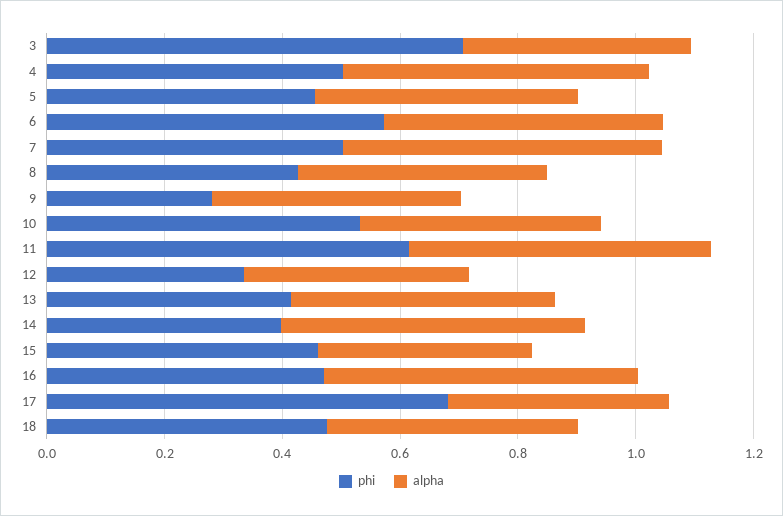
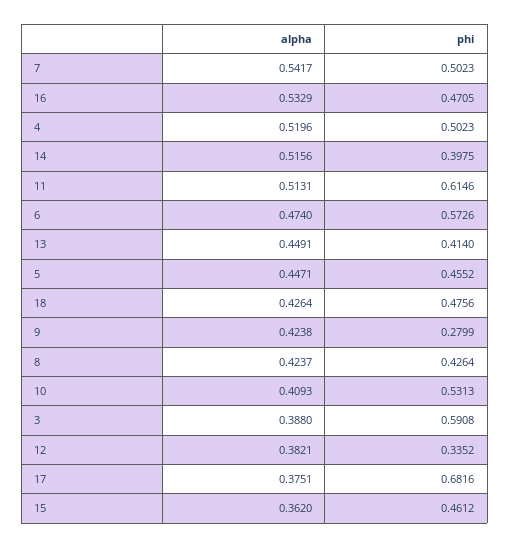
  {
    "phi": {
-     "3": 0.7,
+     "3": 0.5908,
      "4": 0.5023,
      "5": 0.4552,
      "6": 0.5726,
      "7": 0.5023,
      "8": 0.4264,
      "9": 0.2799,
      "10": 0.5313,
      "11": 0.6146,
      "12": 0.3352,
      "13": 0.414,
      "14": 0.3975,
      "15": 0.4612,
      "16": 0.4705,
      "17": 0.6816,
      "18": 0.4756
    },
    "alpha": {
      "3": 0.388,
      "4": 0.5196,
      "5": 0.4471,
      "6": 0.474,
      "7": 0.5417,
      "8": 0.4237,
      "9": 0.4238,
      "10": 0.4093,
      "11": 0.5131,
      "12": 0.3821,
      "13": 0.4491,
      "14": 0.5156,
      "15": 0.362,
      "16": 0.5329,
      "17": 0.3751,
      "18": 0.4264
    }
  }

